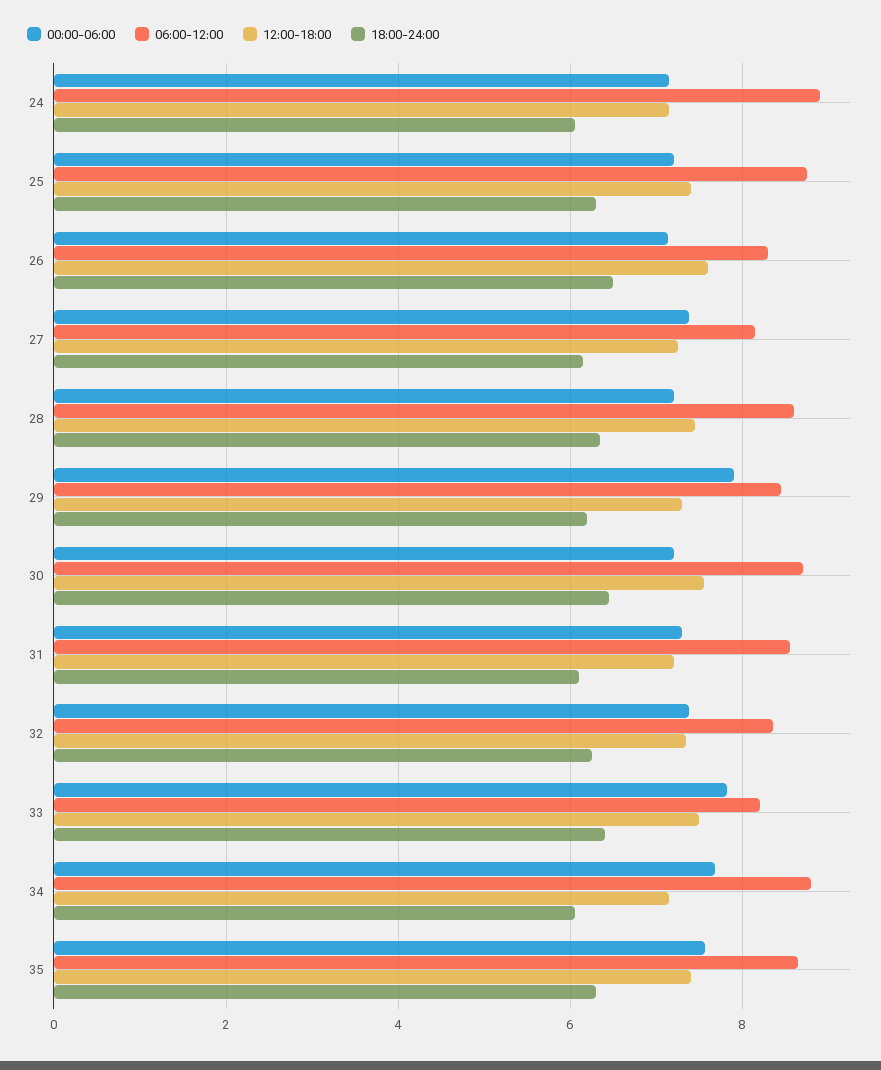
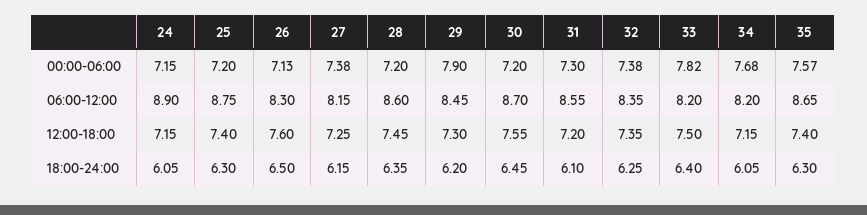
  {
    "00:00-06:00": {
      "24": 7.15,
      "25": 7.2,
      "26": 7.13,
      "27": 7.38,
      "28": 7.2,
      "29": 7.9,
      "30": 7.2,
      "31": 7.3,
      "32": 7.38,
      "33": 7.82,
      "34": 7.68,
      "35": 7.57
    },
    "06:00-12:00": {
      "24": 8.9,
      "25": 8.75,
      "26": 8.3,
      "27": 8.15,
      "28": 8.6,
      "29": 8.45,
      "30": 8.7,
      "31": 8.55,
      "32": 8.35,
      "33": 8.2,
-     "34": 8.8,
+     "34": 8.2,
      "35": 8.65
    },
    "12:00-18:00": {
      "24": 7.15,
      "25": 7.4,
      "26": 7.6,
      "27": 7.25,
      "28": 7.45,
      "29": 7.3,
      "30": 7.55,
      "31": 7.2,
      "32": 7.35,
      "33": 7.5,
      "34": 7.15,
      "35": 7.4
    },
    "18:00-24:00": {
      "24": 6.05,
      "25": 6.3,
      "26": 6.5,
      "27": 6.15,
      "28": 6.35,
      "29": 6.2,
      "30": 6.45,
      "31": 6.1,
      "32": 6.25,
      "33": 6.4,
      "34": 6.05,
      "35": 6.3
    }
  }

